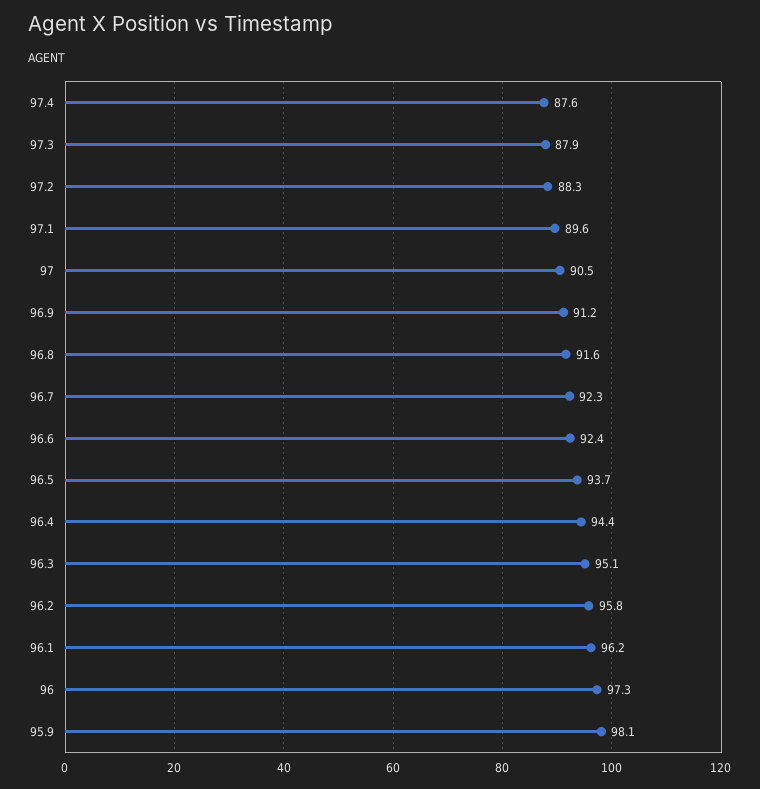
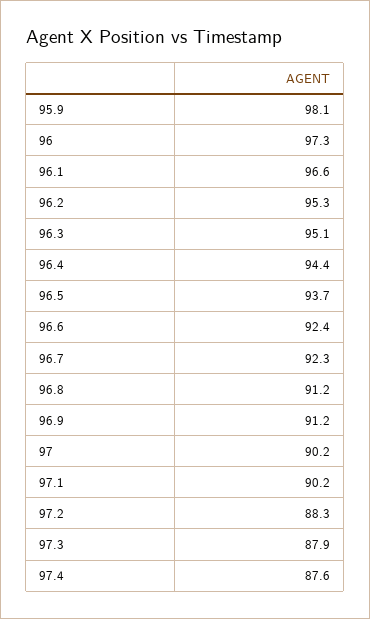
  {
    "97.4": 87.6,
    "97.3": 87.9,
    "97.2": 88.3,
-   "97.1": 89.6,
+   "97.1": 90.2,
-   "97": 90.5,
+   "97": 90.2,
    "96.9": 91.2,
-   "96.8": 91.6,
+   "96.8": 91.2,
    "96.7": 92.3,
    "96.6": 92.4,
    "96.5": 93.7,
    "96.4": 94.4,
    "96.3": 95.1,
-   "96.2": 95.8,
+   "96.2": 95.3,
-   "96.1": 96.2,
+   "96.1": 96.6,
    "96": 97.3,
    "95.9": 98.1
  }

